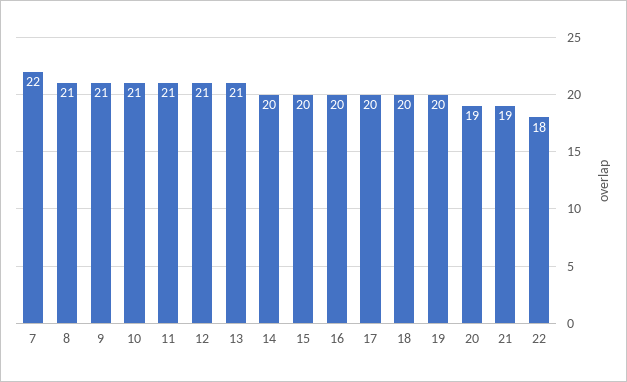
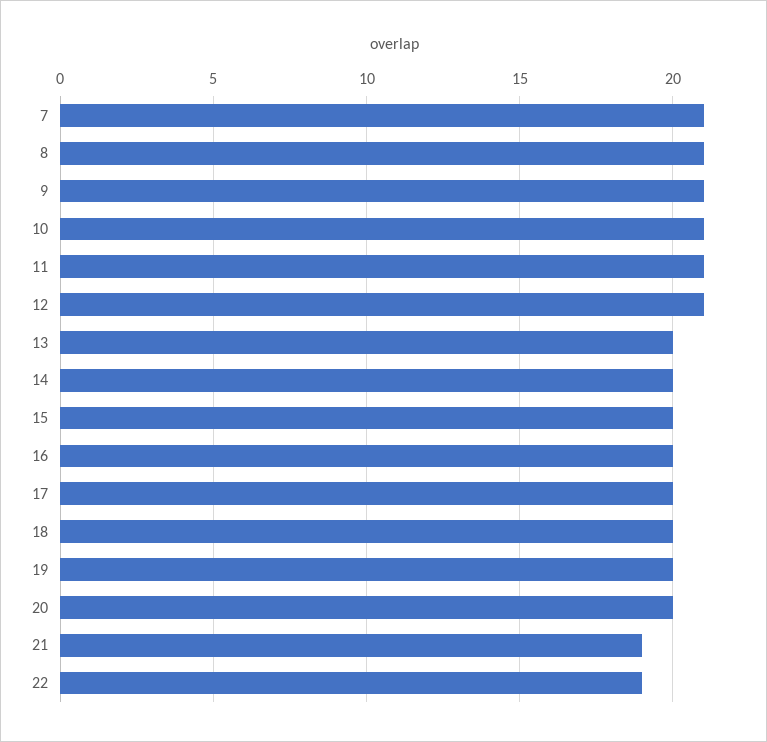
  {
-   "7": 22,
+   "7": 21,
    "8": 21,
    "9": 21,
    "10": 21,
    "11": 21,
    "12": 21,
-   "13": 21,
+   "13": 20,
    "14": 20,
    "15": 20,
    "16": 20,
    "17": 20,
    "18": 20,
    "19": 20,
-   "20": 19,
+   "20": 20,
    "21": 19,
-   "22": 18
+   "22": 19
  }

